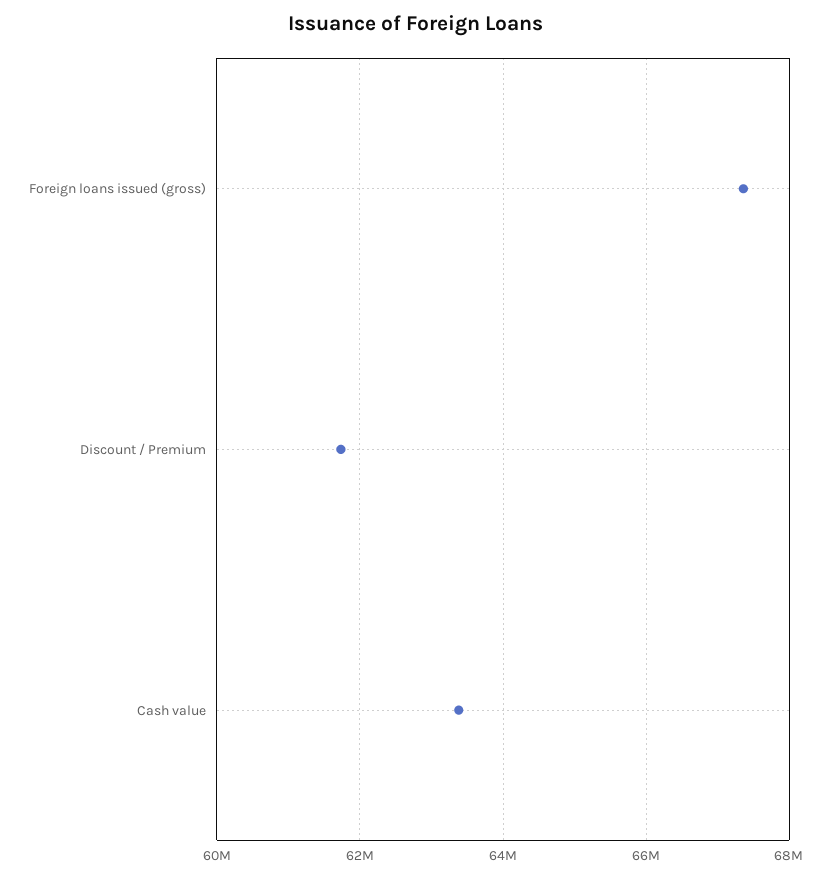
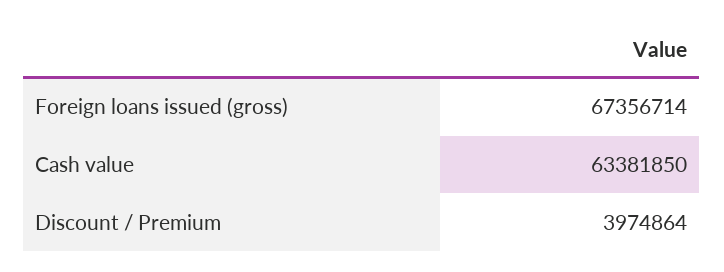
  {
    "Foreign loans issued (gross)": 67356714,
-   "Discount / Premium": 61800000,
+   "Discount / Premium": 3974864,
    "Cash value": 63381850
  }

